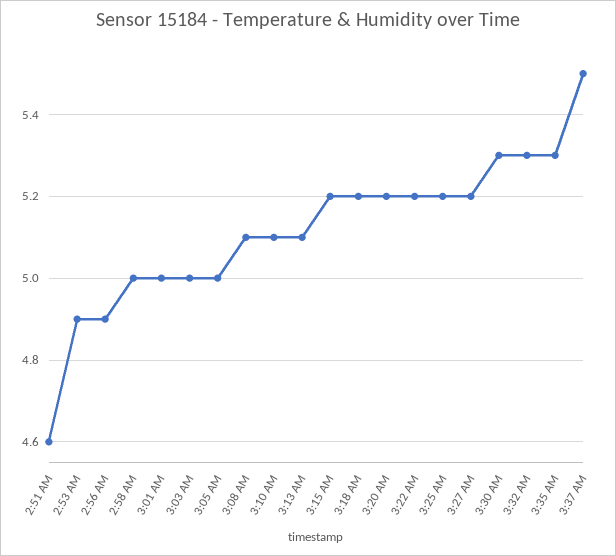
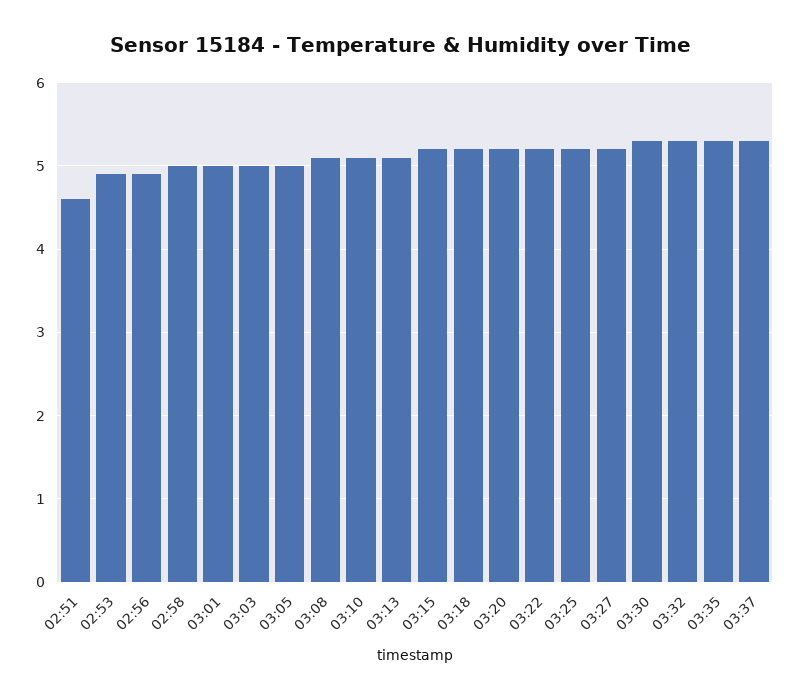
  {
    "2:51 AM": 4.6,
    "2:53 AM": 4.9,
    "2:56 AM": 4.9,
    "2:58 AM": 5,
    "3:01 AM": 5,
    "3:03 AM": 5,
    "3:05 AM": 5,
    "3:08 AM": 5.1,
    "3:10 AM": 5.1,
    "3:13 AM": 5.1,
    "3:15 AM": 5.2,
    "3:18 AM": 5.2,
    "3:20 AM": 5.2,
    "3:22 AM": 5.2,
    "3:25 AM": 5.2,
    "3:27 AM": 5.2,
    "3:30 AM": 5.3,
    "3:32 AM": 5.3,
    "3:35 AM": 5.3,
-   "3:37 AM": 5.5
+   "3:37 AM": 5.3
  }

